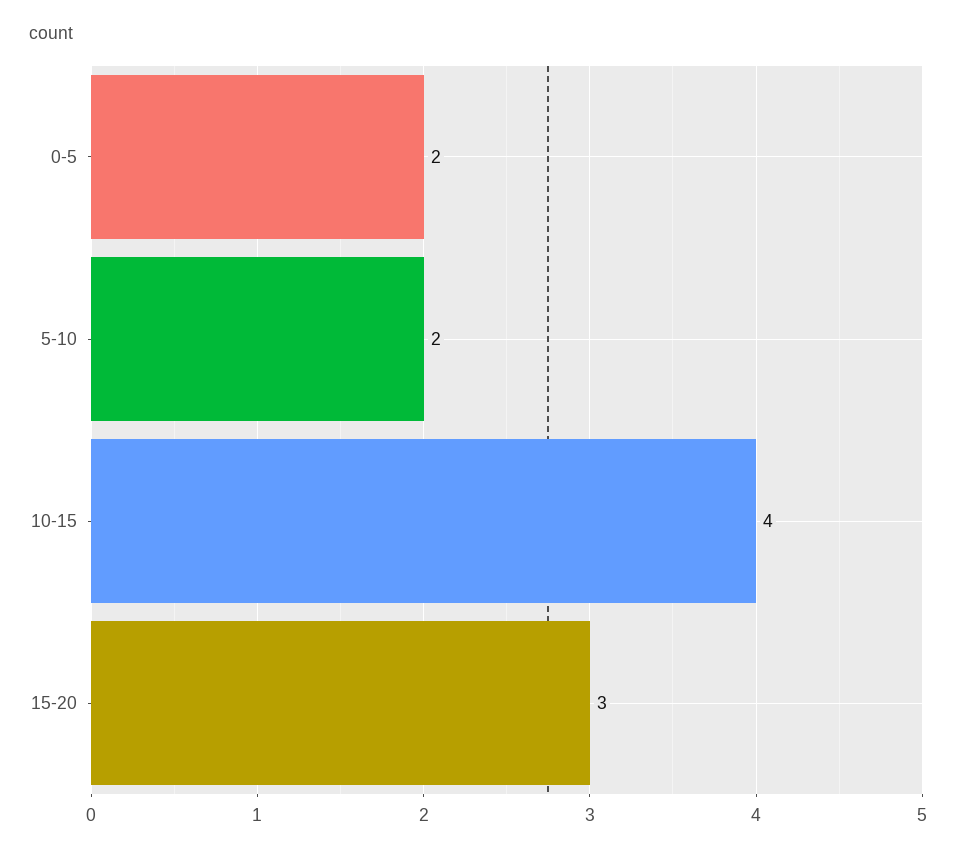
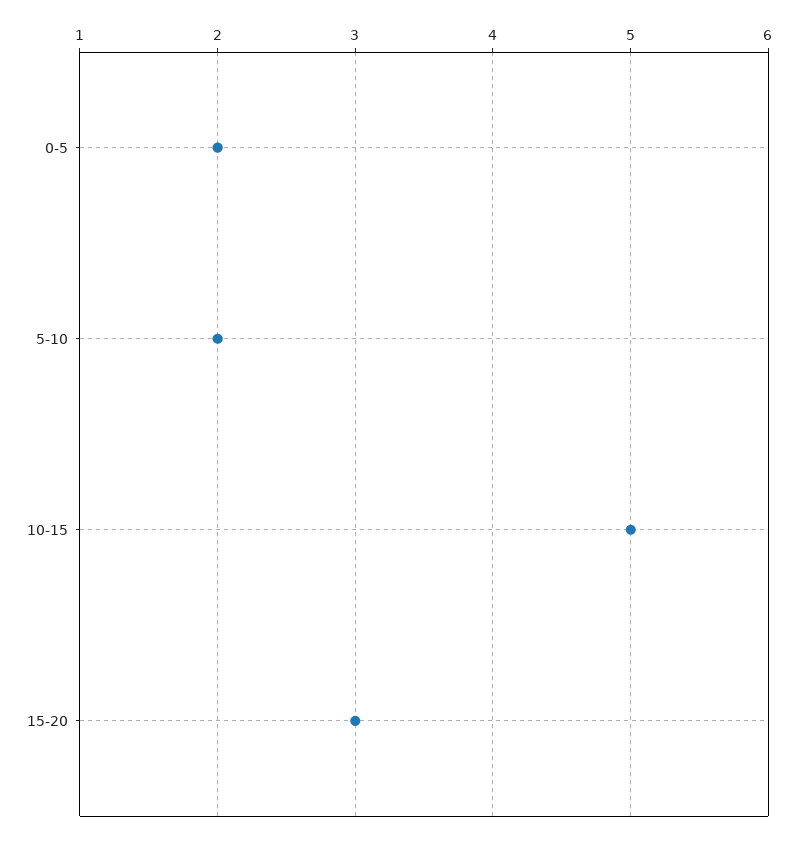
  {
    "0-5": 2,
    "5-10": 2,
-   "10-15": 4,
+   "10-15": 5,
    "15-20": 3
  }

